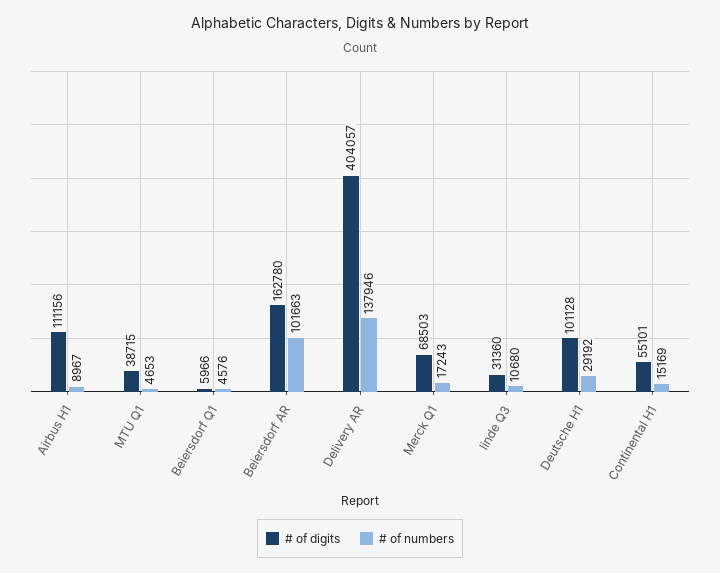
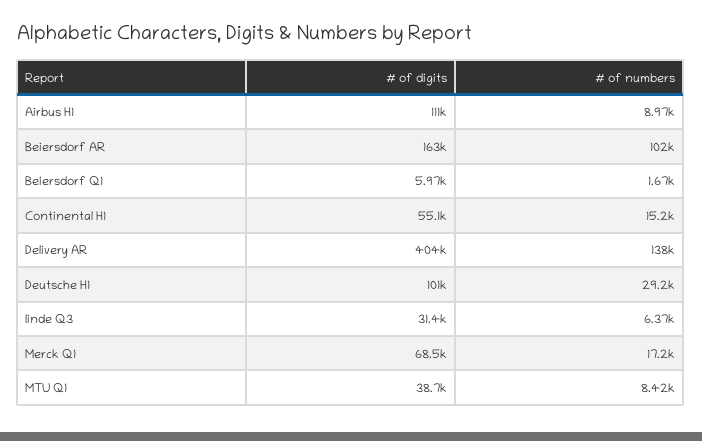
  {
    "# of digits": {
      "Airbus H1": 111156,
      "MTU Q1": 38715,
      "Beiersdorf Q1": 5966,
      "Beiersdorf AR": 162780,
      "Delivery AR": 404057,
      "Merck Q1": 68503,
      "linde Q3": 31360,
      "Deutsche H1": 101128,
      "Continental H1": 55101
    },
    "# of numbers": {
      "Airbus H1": 8967,
-     "MTU Q1": 4653,
+     "MTU Q1": 8420,
-     "Beiersdorf Q1": 4576,
+     "Beiersdorf Q1": 1670,
      "Beiersdorf AR": 101663,
      "Delivery AR": 137946,
      "Merck Q1": 17243,
-     "linde Q3": 10680,
+     "linde Q3": 6370,
      "Deutsche H1": 29192,
      "Continental H1": 15169
    }
  }

